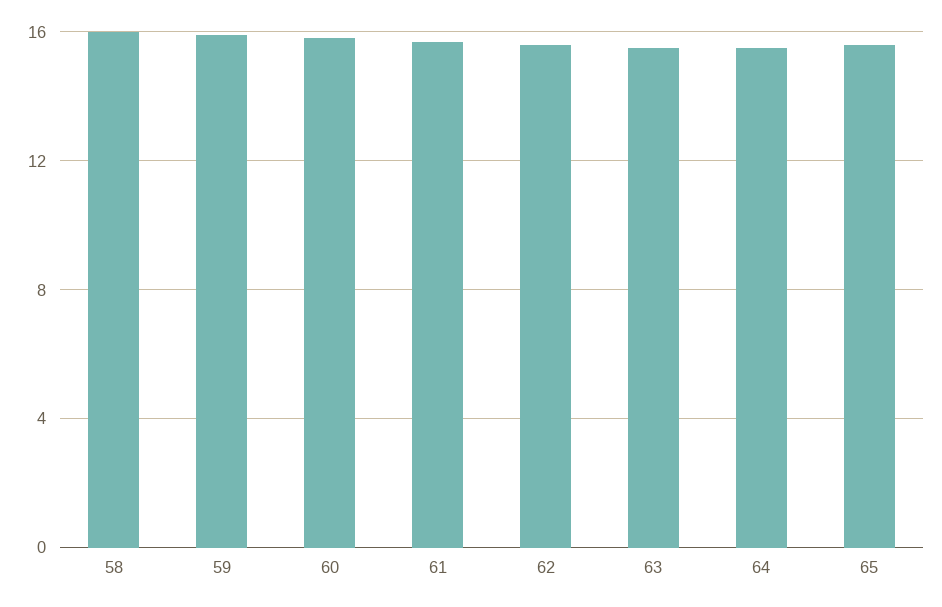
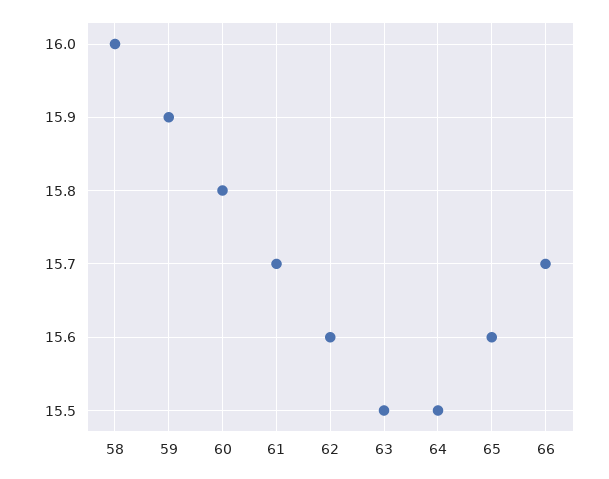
  {
    "58": 16,
    "59": 15.9,
    "60": 15.8,
    "61": 15.7,
    "62": 15.6,
    "63": 15.5,
    "64": 15.5,
-   "65": 15.6
+   "65": 15.6,
+   "66": 15.7
  }

